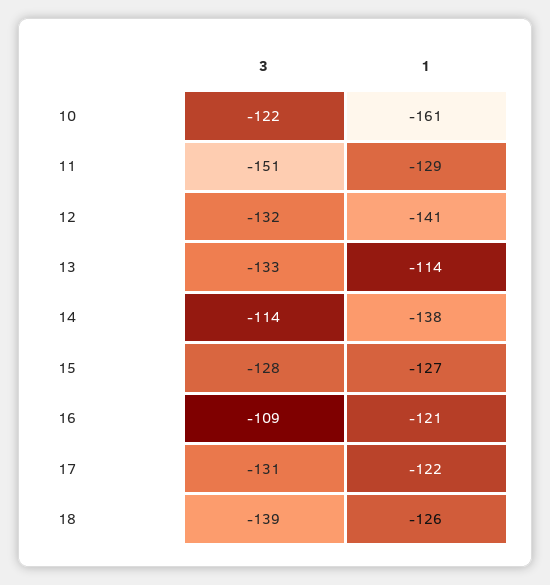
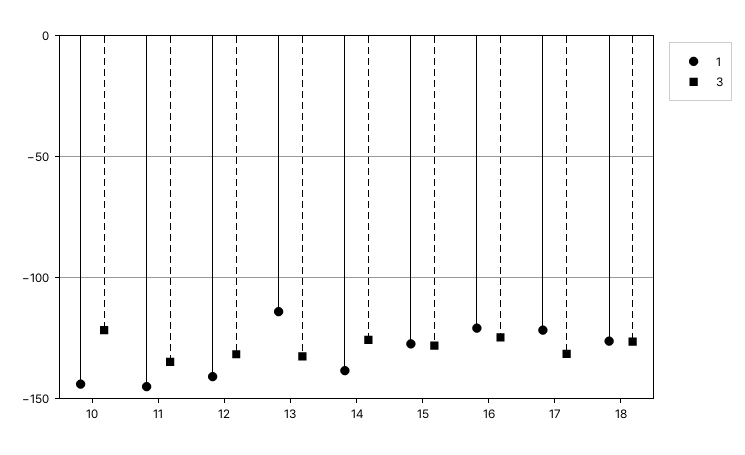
  {
    "3": {
      "10": -122,
-     "11": -151,
+     "11": -135,
      "12": -132,
      "13": -133,
-     "14": -114,
+     "14": -125,
      "15": -128,
-     "16": -109,
+     "16": -125,
      "17": -131,
-     "18": -139
+     "18": -125
    },
    "1": {
-     "10": -161,
+     "10": -145,
-     "11": -129,
+     "11": -145,
      "12": -141,
      "13": -114,
      "14": -138,
      "15": -127,
      "16": -121,
      "17": -122,
      "18": -126
    }
  }

